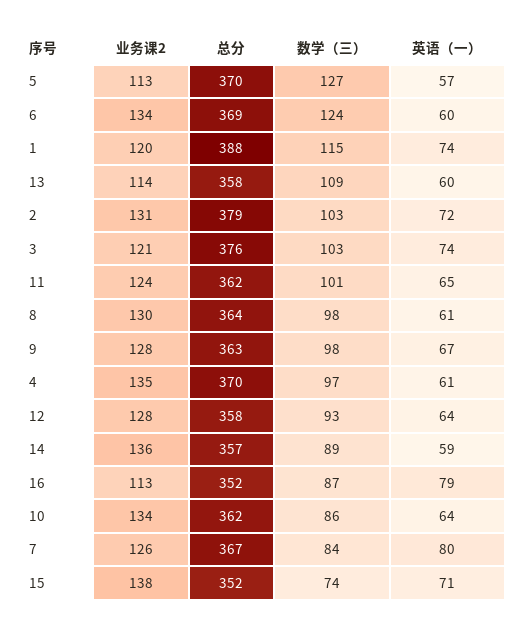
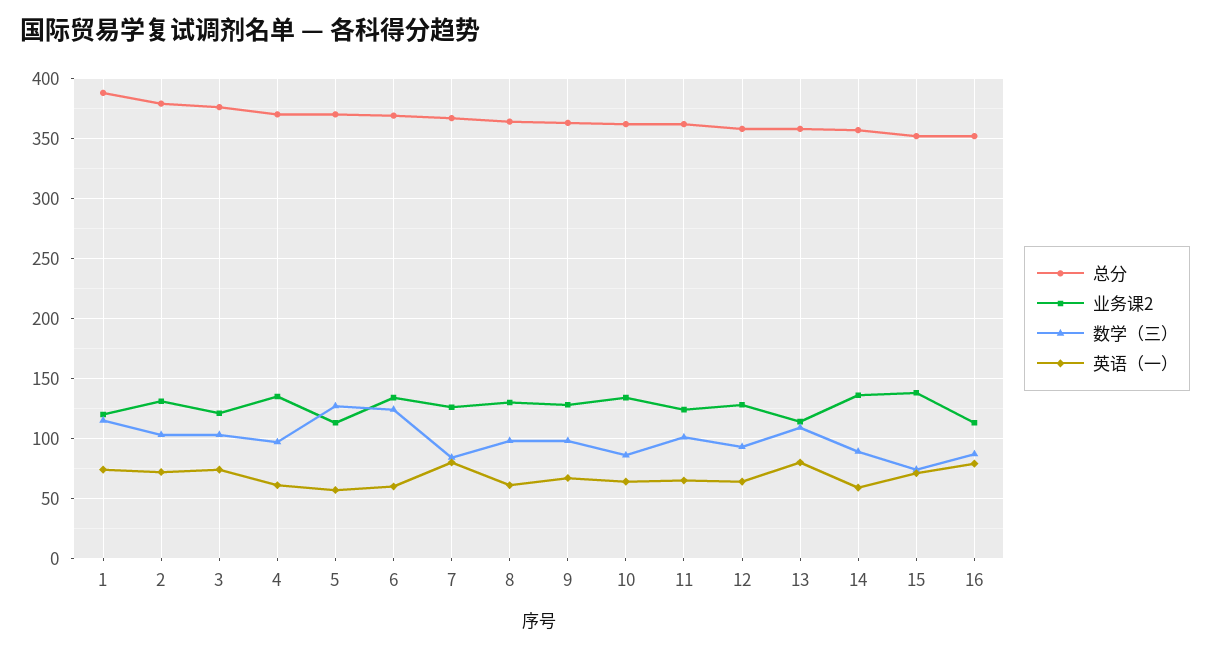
  {
    "业务课2": {
      "5": 113,
      "6": 134,
      "1": 120,
      "13": 114,
      "2": 131,
      "3": 121,
      "11": 124,
      "8": 130,
      "9": 128,
      "4": 135,
      "12": 128,
      "14": 136,
      "16": 113,
      "10": 134,
      "7": 126,
      "15": 138
    },
    "总分": {
      "5": 370,
      "6": 369,
      "1": 388,
      "13": 358,
      "2": 379,
      "3": 376,
      "11": 362,
      "8": 364,
      "9": 363,
      "4": 370,
      "12": 358,
      "14": 357,
      "16": 352,
      "10": 362,
      "7": 367,
      "15": 352
    },
    "数学（三）": {
      "5": 127,
      "6": 124,
      "1": 115,
      "13": 109,
      "2": 103,
      "3": 103,
      "11": 101,
      "8": 98,
      "9": 98,
      "4": 97,
      "12": 93,
      "14": 89,
      "16": 87,
      "10": 86,
      "7": 84,
      "15": 74
    },
    "英语（一）": {
      "5": 57,
      "6": 60,
      "1": 74,
-     "13": 60,
+     "13": 80,
      "2": 72,
      "3": 74,
      "11": 65,
      "8": 61,
      "9": 67,
      "4": 61,
      "12": 64,
      "14": 59,
      "16": 79,
      "10": 64,
      "7": 80,
      "15": 71
    }
  }

